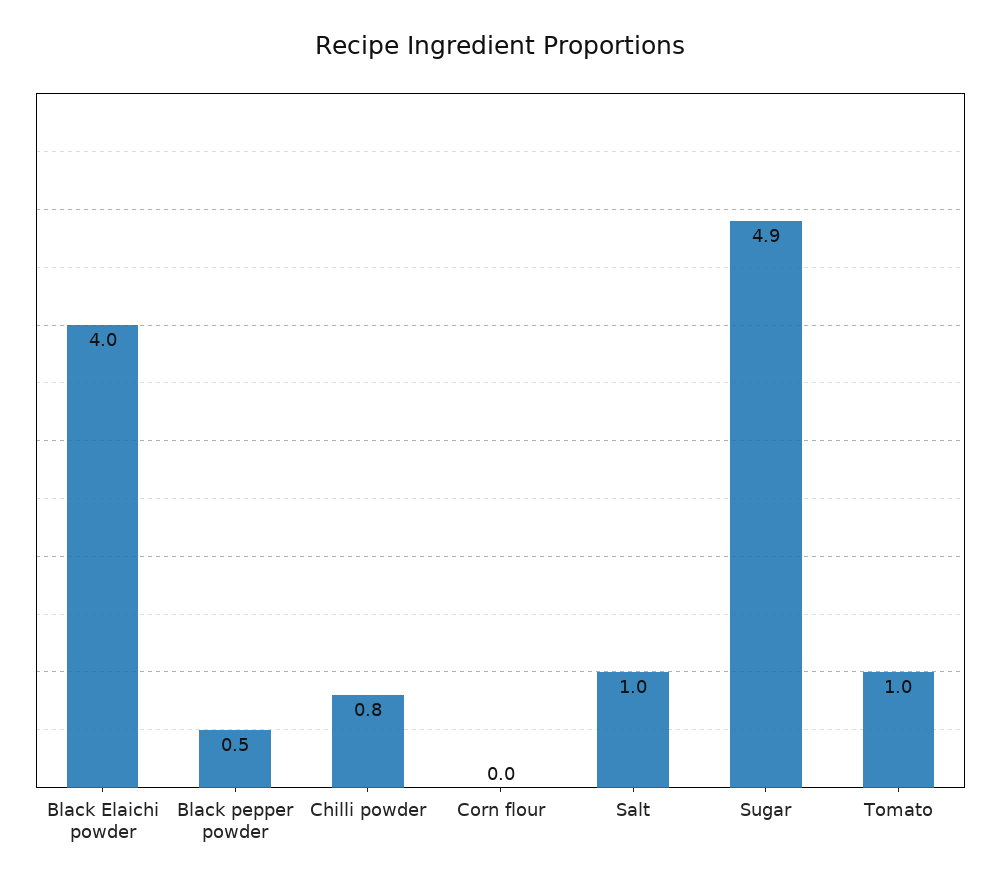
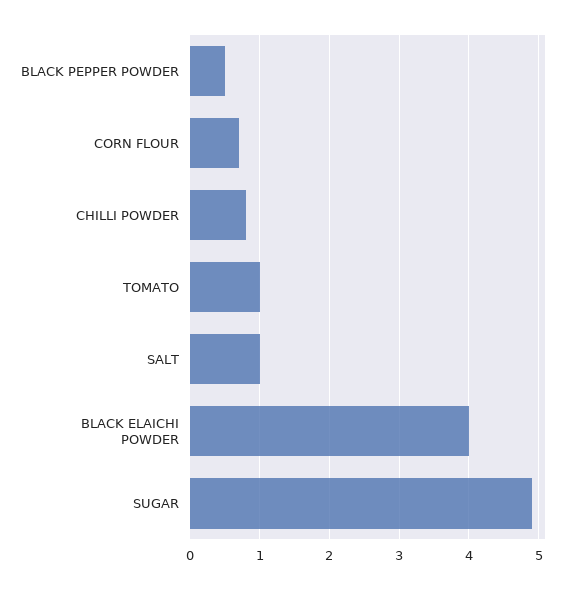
  {
    "Black Elaichi powder": 4,
    "Black pepper powder": 0.5,
    "Chilli powder": 0.8,
-   "Corn flour": 0,
+   "Corn flour": 0.7,
    "Salt": 1,
    "Sugar": 4.9,
    "Tomato": 1
  }

